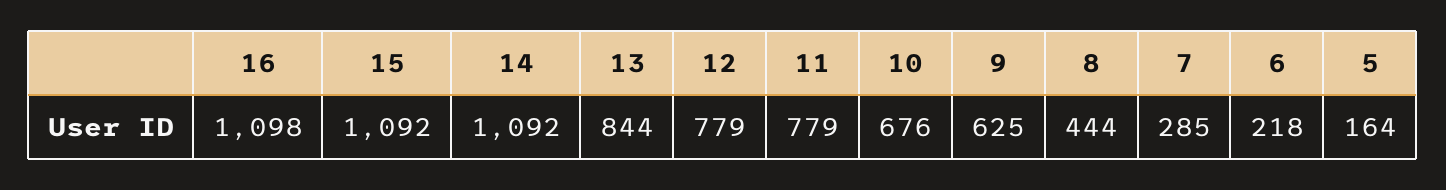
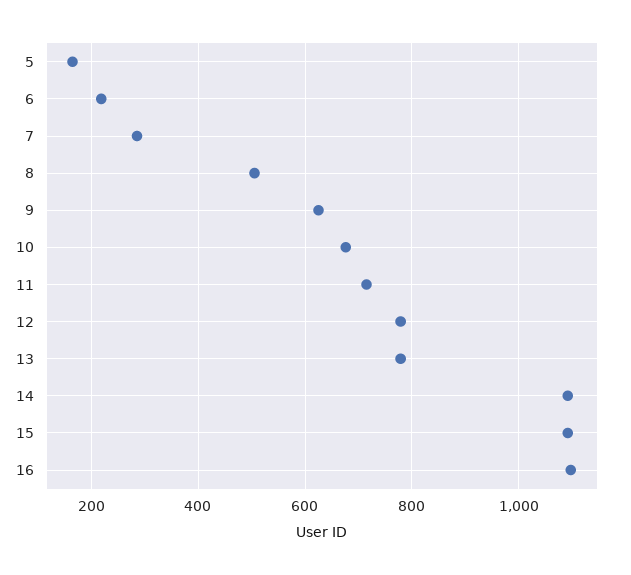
  {
    "16": 1098,
    "15": 1092,
    "14": 1092,
-   "13": 844,
+   "13": 780,
    "12": 779,
-   "11": 779,
+   "11": 720,
    "10": 676,
    "9": 625,
-   "8": 444,
+   "8": 500,
    "7": 285,
    "6": 218,
    "5": 164
  }

